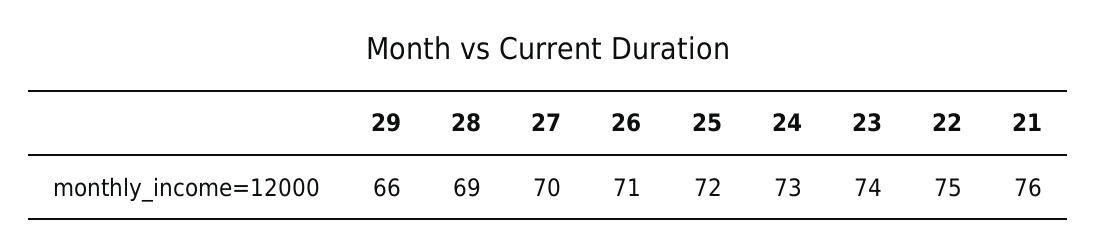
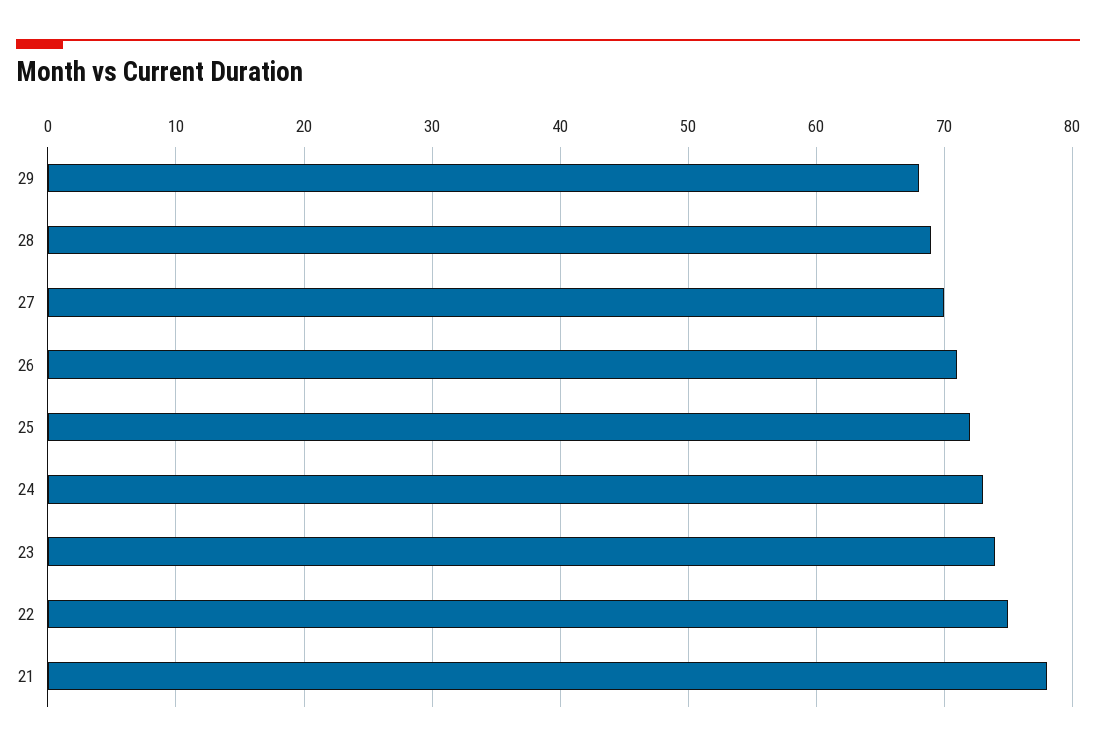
  {
-   "29": 66,
+   "29": 68,
    "28": 69,
    "27": 70,
    "26": 71,
    "25": 72,
    "24": 73,
    "23": 74,
    "22": 75,
-   "21": 76
+   "21": 78
  }

